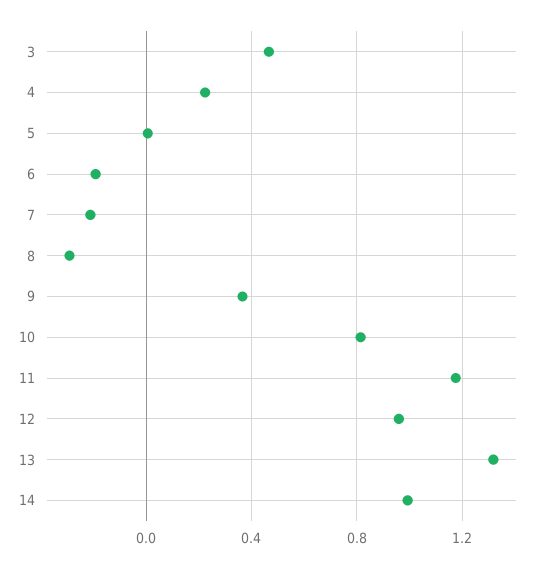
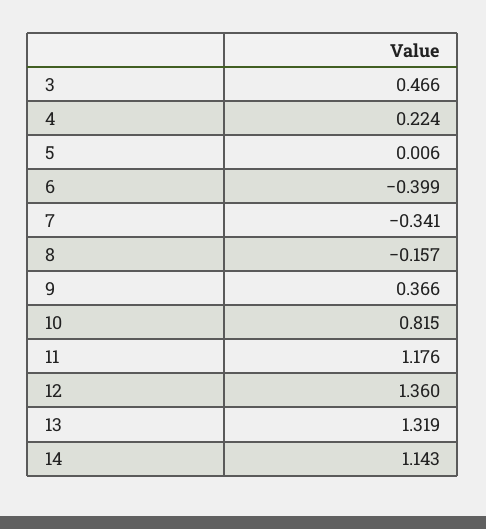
  {
    "3": 0.466,
    "4": 0.224,
    "5": 0.006,
-   "6": -0.2,
+   "6": -0.399,
-   "7": -0.2,
+   "7": -0.341,
-   "8": -0.3,
+   "8": -0.157,
    "9": 0.366,
    "10": 0.815,
    "11": 1.176,
-   "12": 0.95,
+   "12": 1.36,
    "13": 1.319,
-   "14": 1
+   "14": 1.143
  }

